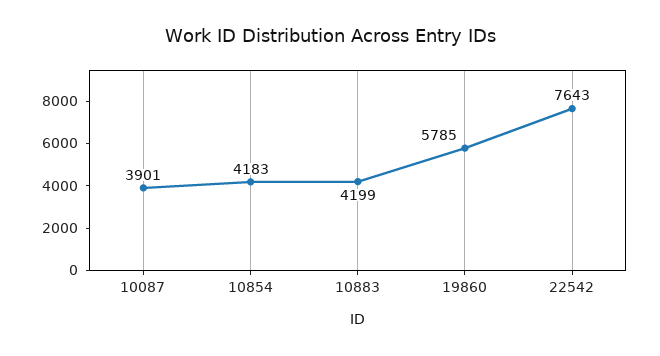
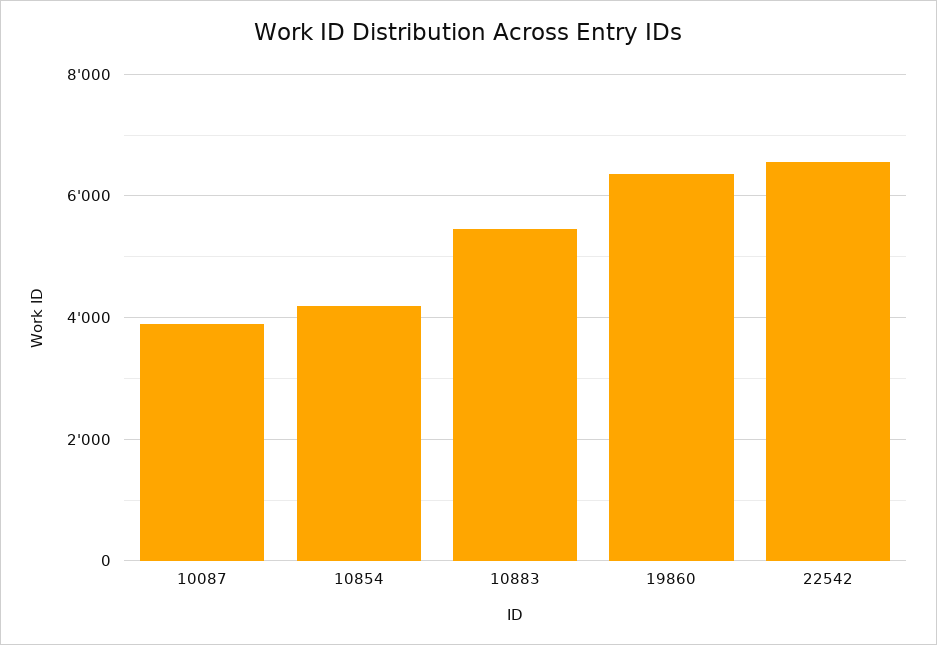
  {
    "10087": 3901,
    "10854": 4183,
-   "10883": 4199,
+   "10883": 5400,
-   "19860": 5785,
+   "19860": 6400,
-   "22542": 7643
+   "22542": 6600
  }

